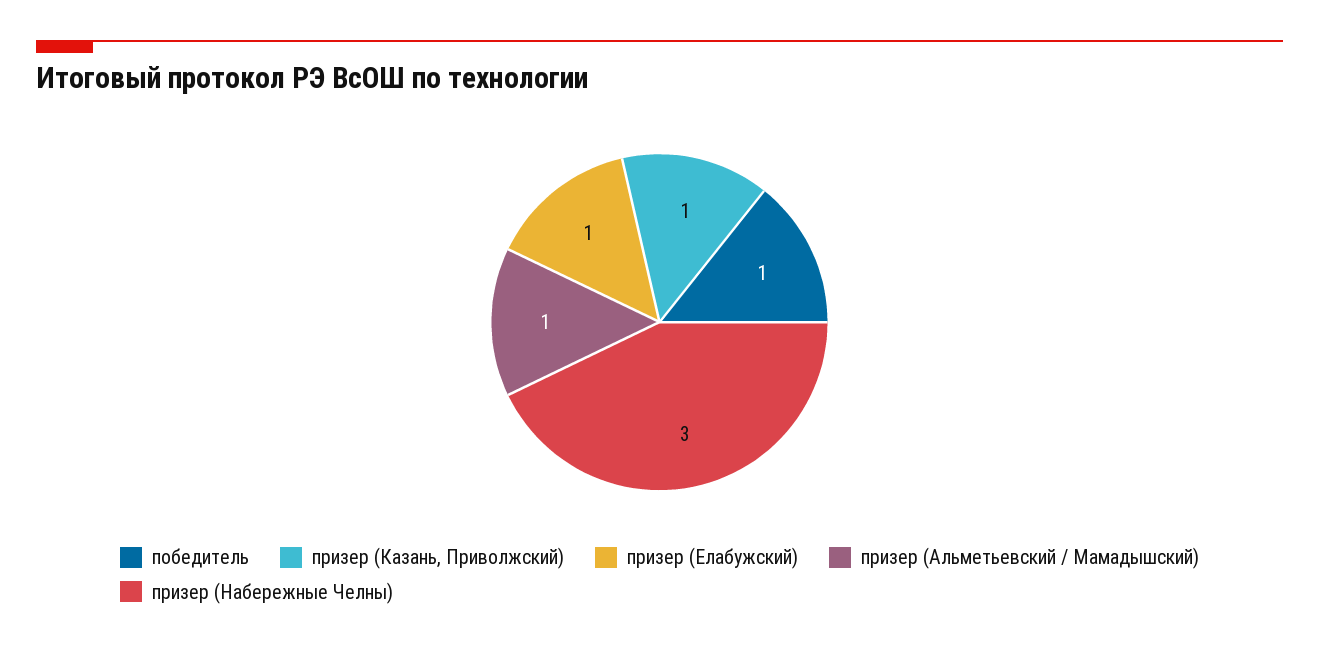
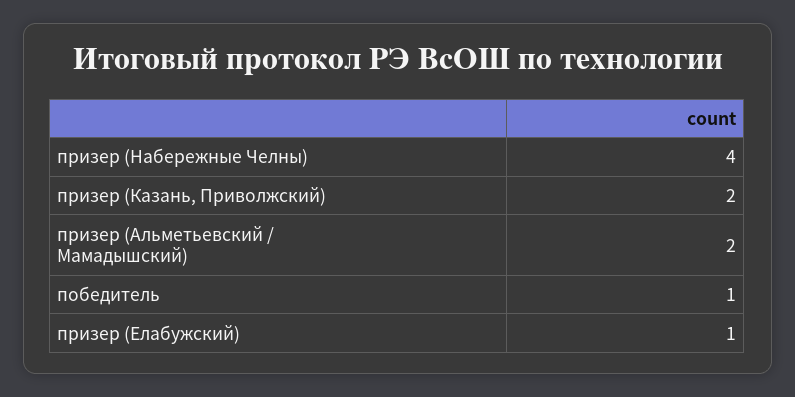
  {
    "победитель": 1,
-   "призер (Казань, Приволжский)": 1,
+   "призер (Казань, Приволжский)": 2,
    "призер (Елабужский)": 1,
-   "призер (Альметьевский / Мамадышский)": 1,
+   "призер (Альметьевский / Мамадышский)": 2,
-   "призер (Набережные Челны)": 3
+   "призер (Набережные Челны)": 4
  }

